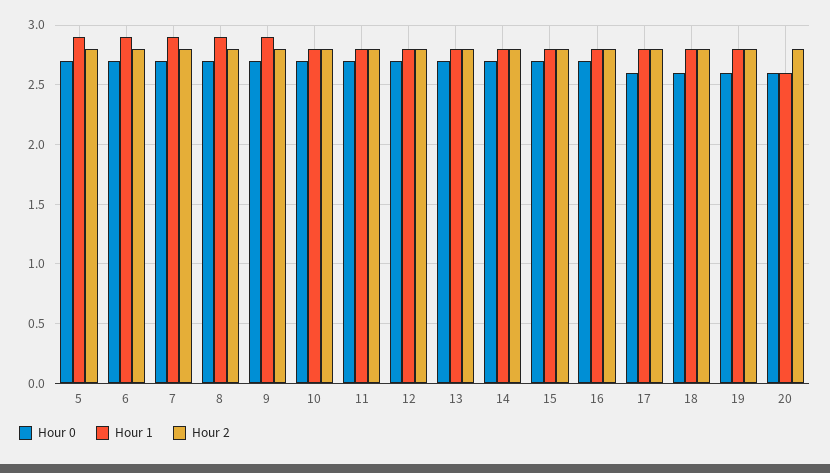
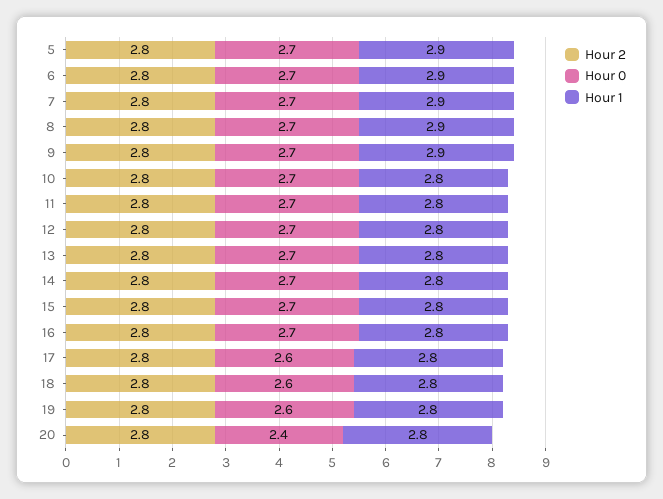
  {
    "Hour 0": {
      "5": 2.7,
      "6": 2.7,
      "7": 2.7,
      "8": 2.7,
      "9": 2.7,
      "10": 2.7,
      "11": 2.7,
      "12": 2.7,
      "13": 2.7,
      "14": 2.7,
      "15": 2.7,
      "16": 2.7,
      "17": 2.6,
      "18": 2.6,
      "19": 2.6,
-     "20": 2.6
+     "20": 2.4
    },
    "Hour 1": {
      "5": 2.9,
      "6": 2.9,
      "7": 2.9,
      "8": 2.9,
      "9": 2.9,
      "10": 2.8,
      "11": 2.8,
      "12": 2.8,
      "13": 2.8,
      "14": 2.8,
      "15": 2.8,
      "16": 2.8,
      "17": 2.8,
      "18": 2.8,
      "19": 2.8,
-     "20": 2.6
+     "20": 2.8
    },
    "Hour 2": {
      "5": 2.8,
      "6": 2.8,
      "7": 2.8,
      "8": 2.8,
      "9": 2.8,
      "10": 2.8,
      "11": 2.8,
      "12": 2.8,
      "13": 2.8,
      "14": 2.8,
      "15": 2.8,
      "16": 2.8,
      "17": 2.8,
      "18": 2.8,
      "19": 2.8,
      "20": 2.8
    }
  }

